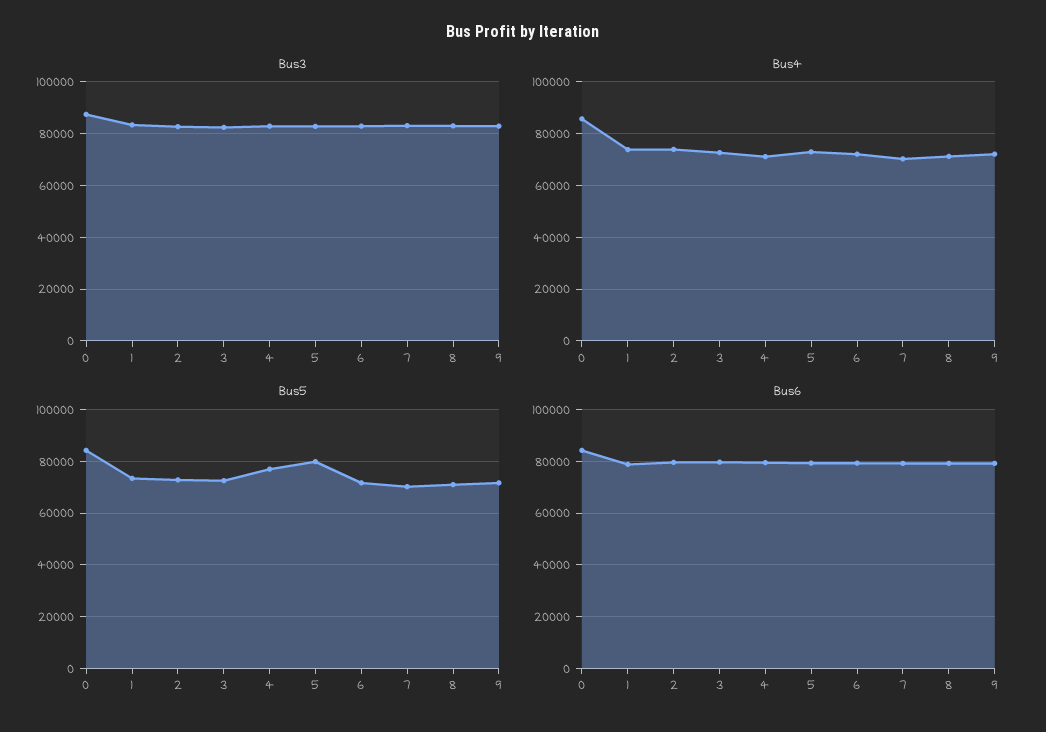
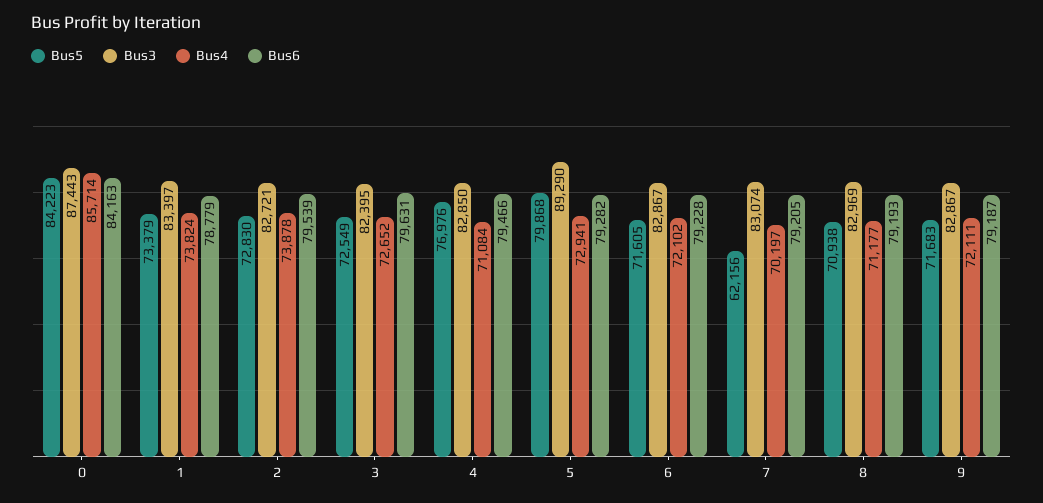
  {
    "Bus3": {
      "0": 87443,
      "1": 83397,
      "2": 82721,
      "3": 82395,
      "4": 82850,
-     "5": 82500,
+     "5": 89290,
      "6": 82867,
      "7": 83074,
      "8": 82969,
      "9": 82867
    },
    "Bus4": {
      "0": 85714,
      "1": 73824,
      "2": 73878,
      "3": 72652,
      "4": 71084,
      "5": 72941,
      "6": 72102,
      "7": 70197,
      "8": 71177,
      "9": 72111
    },
    "Bus5": {
      "0": 84223,
      "1": 73379,
      "2": 72830,
      "3": 72549,
      "4": 76976,
      "5": 79868,
      "6": 71605,
-     "7": 70000,
+     "7": 62156,
      "8": 70938,
      "9": 71683
    },
    "Bus6": {
      "0": 84163,
      "1": 78779,
      "2": 79539,
      "3": 79631,
      "4": 79466,
      "5": 79282,
      "6": 79228,
      "7": 79205,
      "8": 79193,
      "9": 79187
    }
  }

